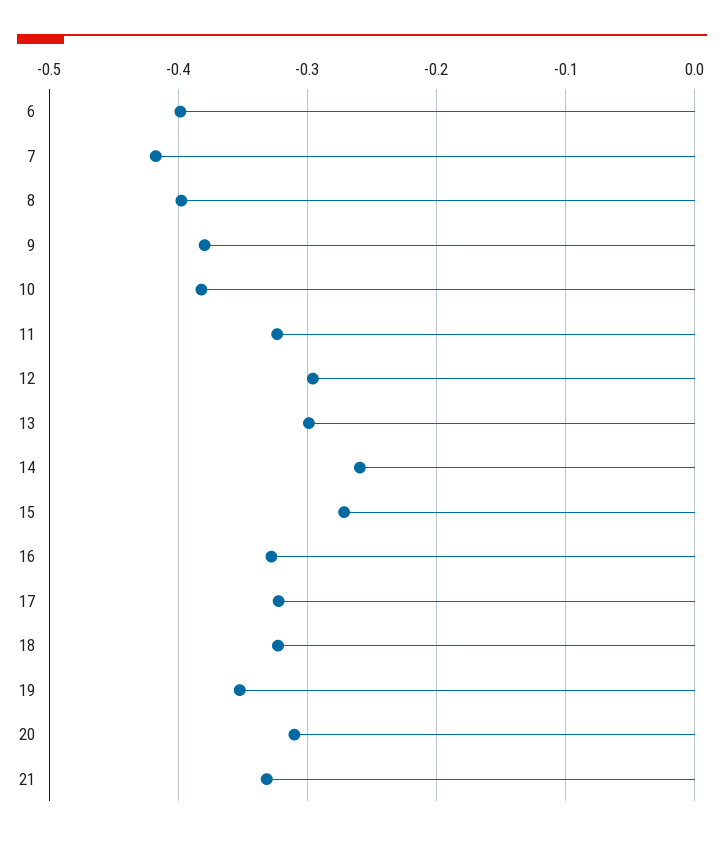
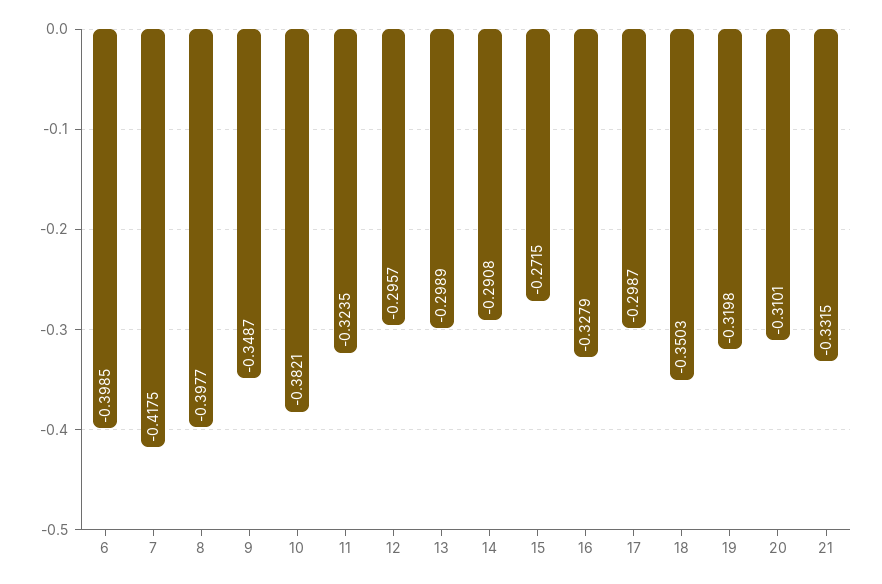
  {
    "6": -0.3985,
    "7": -0.4175,
    "8": -0.3977,
-   "9": -0.38,
+   "9": -0.3487,
    "10": -0.3821,
    "11": -0.3235,
    "12": -0.2957,
    "13": -0.2989,
-   "14": -0.26,
+   "14": -0.2908,
    "15": -0.2715,
    "16": -0.3279,
-   "17": -0.32,
+   "17": -0.2987,
-   "18": -0.32,
+   "18": -0.3503,
-   "19": -0.35,
+   "19": -0.3198,
    "20": -0.3101,
    "21": -0.3315
  }

